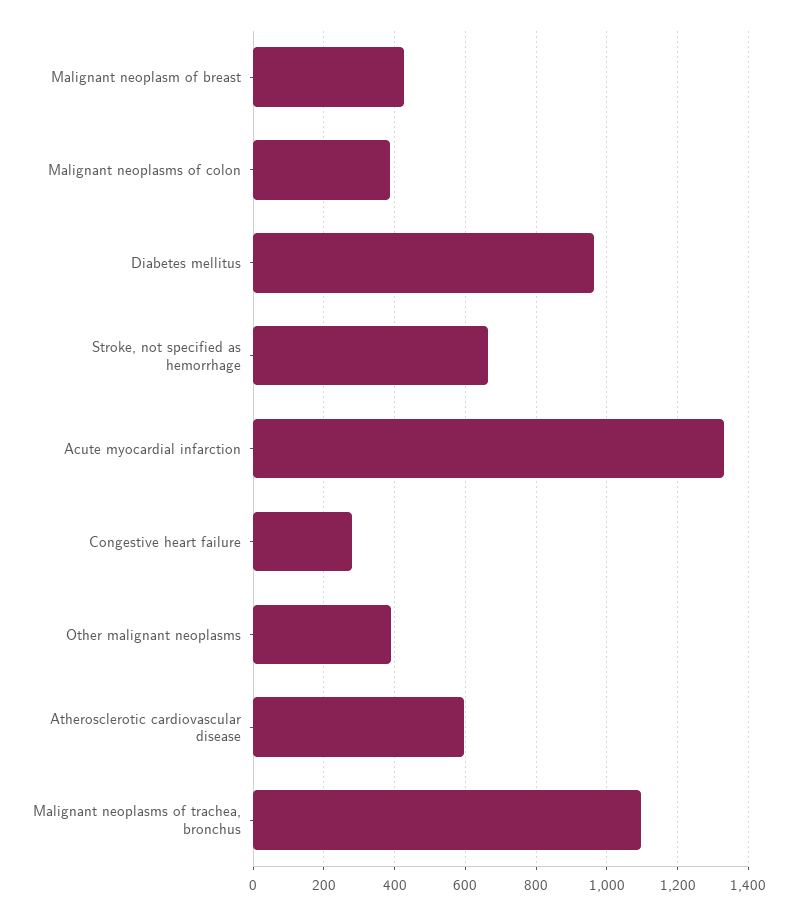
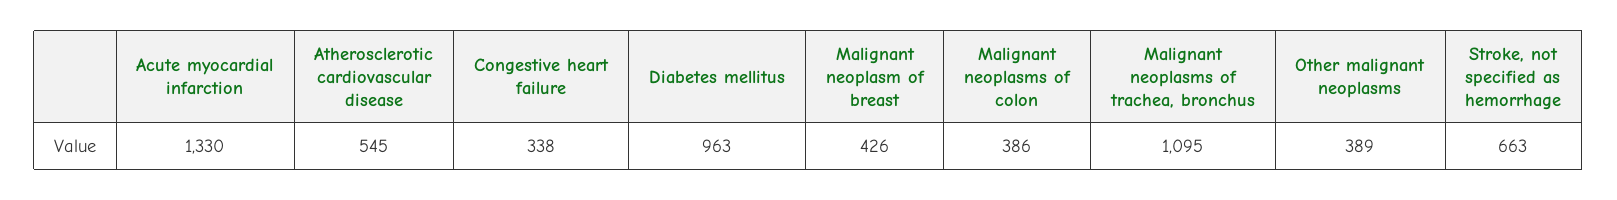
  {
    "Malignant neoplasm of breast": 426,
    "Malignant neoplasms of colon": 386,
    "Diabetes mellitus": 963,
    "Stroke, not specified as hemorrhage": 663,
    "Acute myocardial infarction": 1330,
-   "Congestive heart failure": 280,
+   "Congestive heart failure": 338,
    "Other malignant neoplasms": 389,
-   "Atherosclerotic cardiovascular disease": 600,
+   "Atherosclerotic cardiovascular disease": 545,
    "Malignant neoplasms of trachea, bronchus": 1095
  }

